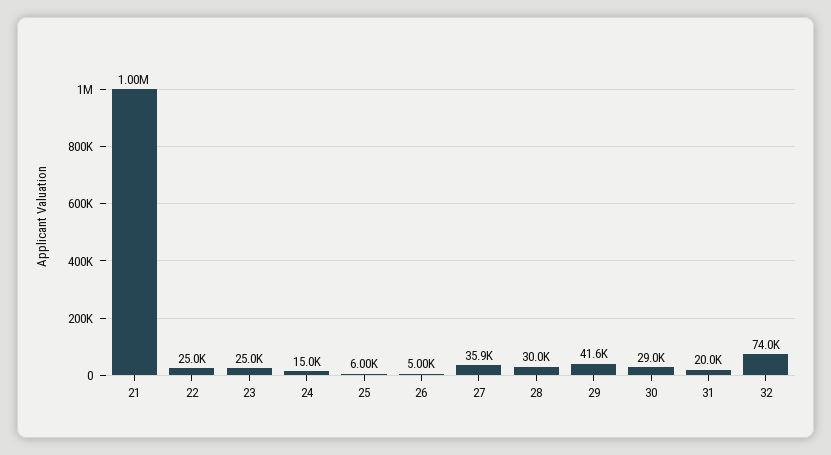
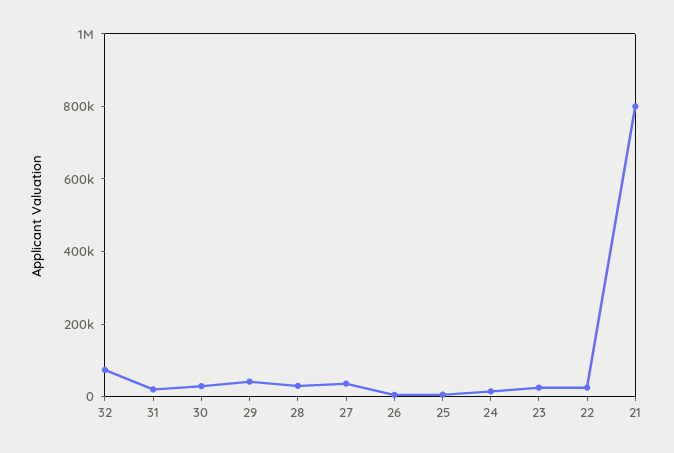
  {
-   "21": 1000000,
+   "21": 800000,
    "22": 25000,
    "23": 25000,
    "24": 15000,
    "25": 6000,
    "26": 5000,
    "27": 35900,
    "28": 30000,
    "29": 41600,
    "30": 29000,
    "31": 20000,
    "32": 74000
  }

